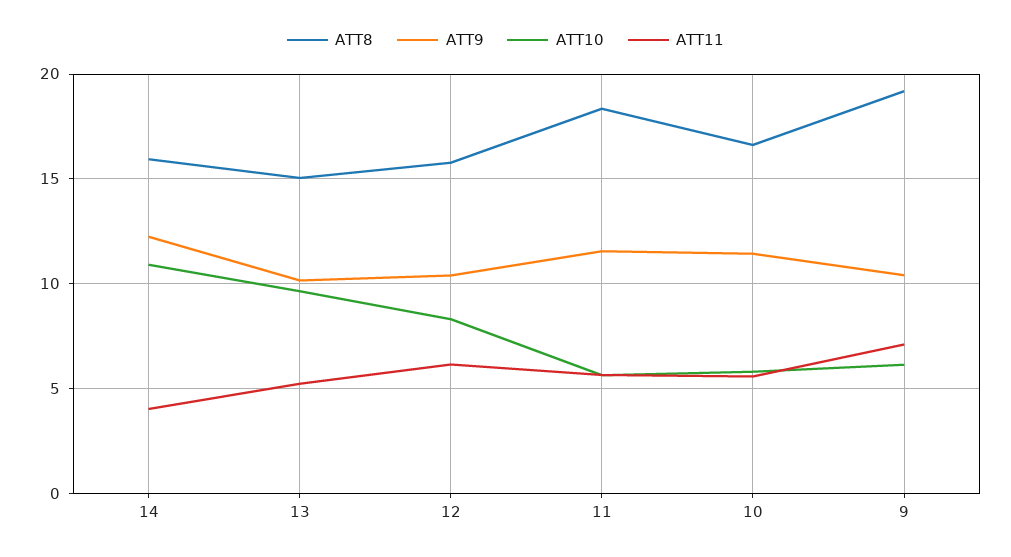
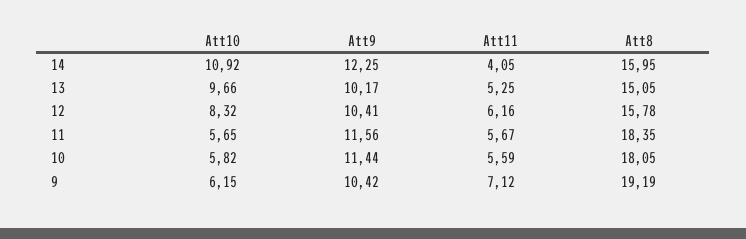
  {
    "ATT8": {
      "14": 15.95,
      "13": 15.05,
      "12": 15.78,
      "11": 18.35,
-     "10": 16.5,
+     "10": 18.05,
      "9": 19.19
    },
    "ATT9": {
      "14": 12.25,
      "13": 10.17,
      "12": 10.41,
      "11": 11.56,
      "10": 11.44,
      "9": 10.42
    },
    "ATT10": {
      "14": 10.92,
      "13": 9.66,
      "12": 8.32,
      "11": 5.65,
      "10": 5.82,
      "9": 6.15
    },
    "ATT11": {
      "14": 4.05,
      "13": 5.25,
      "12": 6.16,
      "11": 5.67,
      "10": 5.59,
      "9": 7.12
    }
  }

